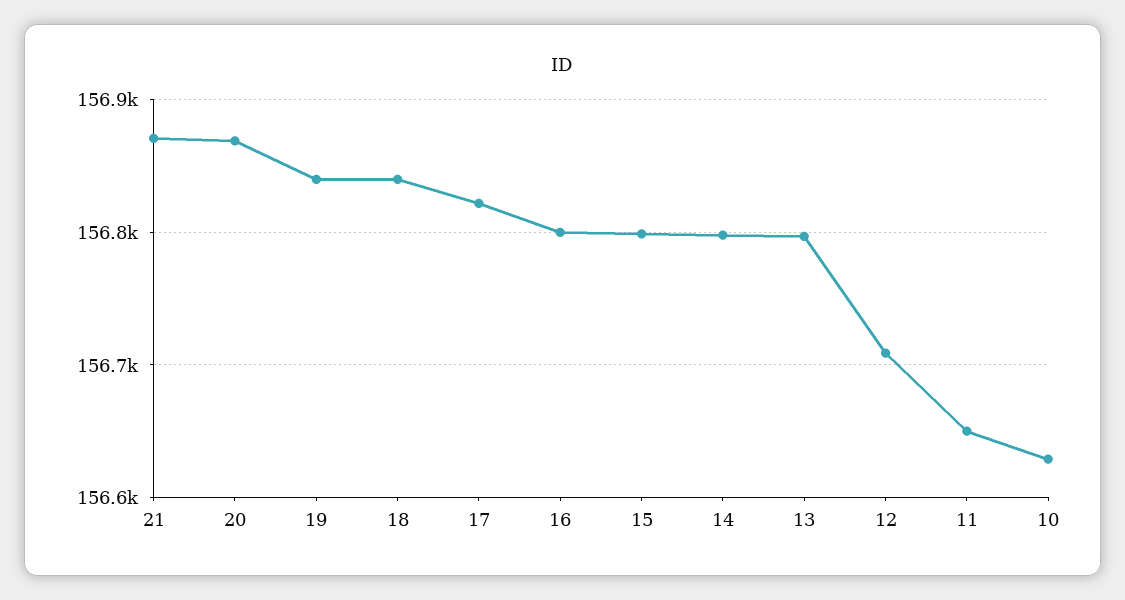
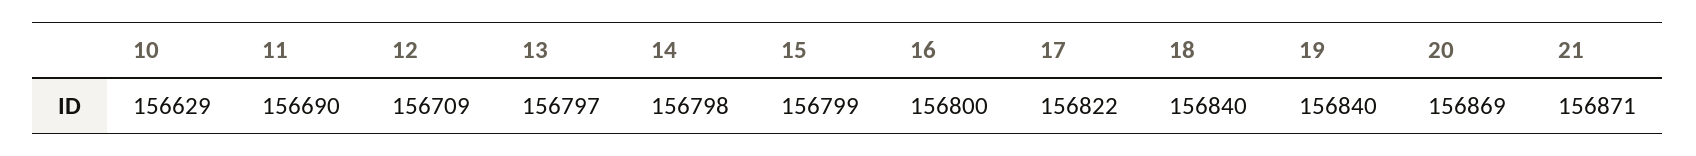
  {
    "21": 156871,
    "20": 156869,
    "19": 156840,
    "18": 156840,
    "17": 156822,
    "16": 156800,
    "15": 156799,
    "14": 156798,
    "13": 156797,
    "12": 156709,
-   "11": 156650,
+   "11": 156690,
    "10": 156629
  }

